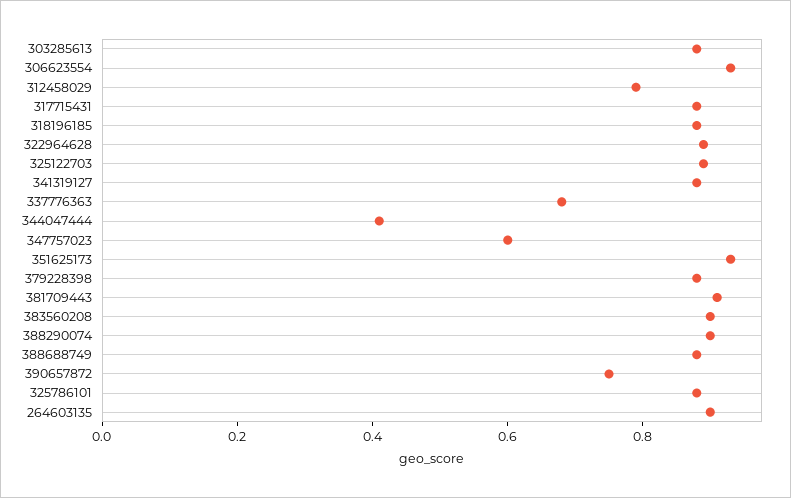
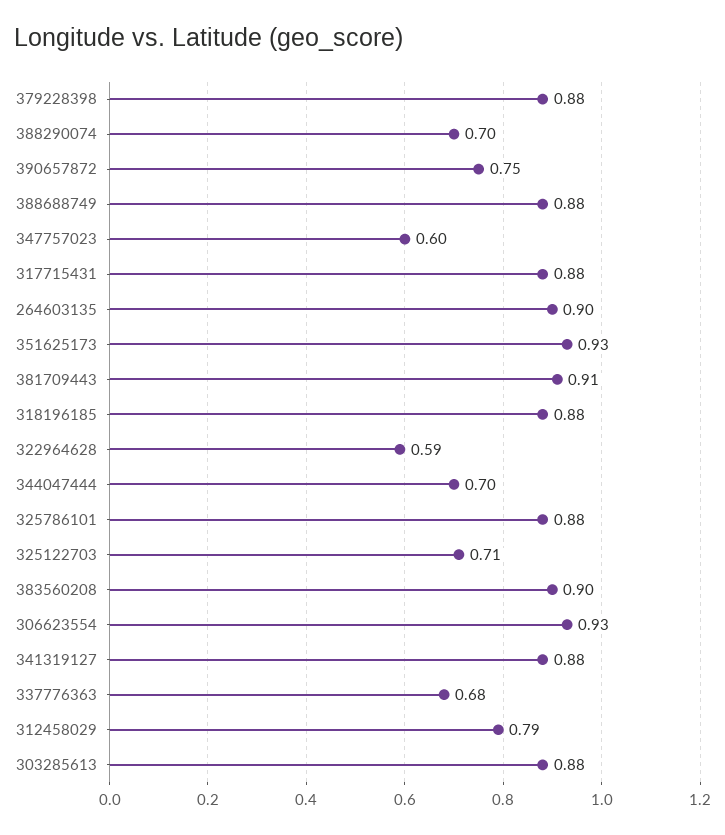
  {
    "303285613": 0.88,
    "306623554": 0.93,
    "312458029": 0.79,
    "317715431": 0.88,
    "318196185": 0.88,
-   "322964628": 0.9,
+   "322964628": 0.59,
-   "325122703": 0.9,
+   "325122703": 0.71,
    "341319127": 0.88,
    "337776363": 0.68,
-   "344047444": 0.4,
+   "344047444": 0.7,
    "347757023": 0.6,
    "351625173": 0.93,
    "379228398": 0.88,
    "381709443": 0.91,
    "383560208": 0.9,
-   "388290074": 0.9,
+   "388290074": 0.7,
    "388688749": 0.88,
    "390657872": 0.75,
    "325786101": 0.88,
    "264603135": 0.9
  }

